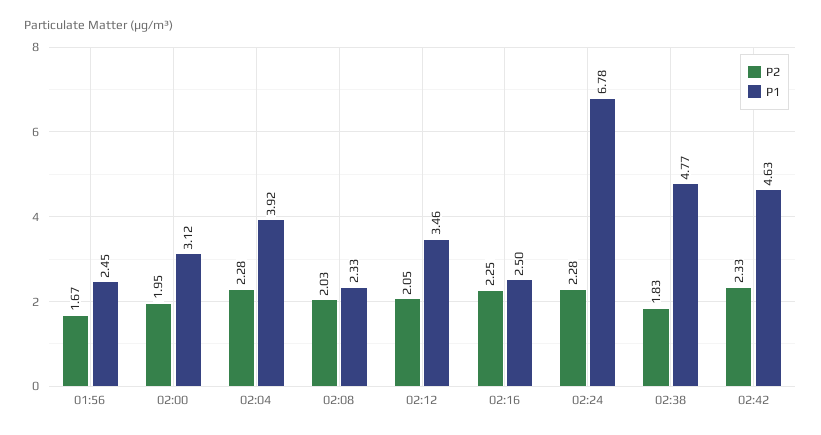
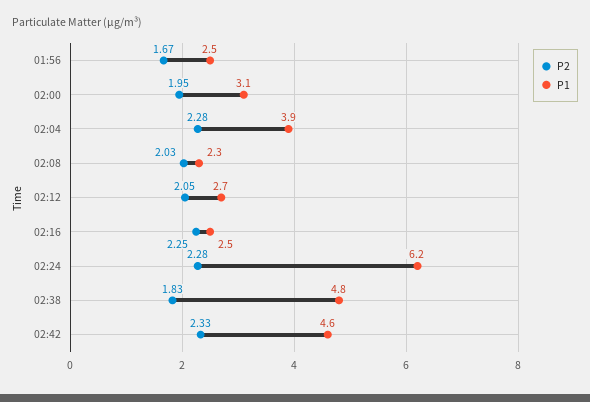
  {
    "P2": {
      "01:56": 1.67,
      "02:00": 1.95,
      "02:04": 2.28,
      "02:08": 2.03,
      "02:12": 2.05,
      "02:16": 2.25,
      "02:24": 2.28,
      "02:38": 1.83,
      "02:42": 2.33
    },
    "P1": {
      "01:56": 2.45,
      "02:00": 3.12,
      "02:04": 3.92,
      "02:08": 2.33,
-     "02:12": 3.46,
+     "02:12": 2.7,
      "02:16": 2.5,
-     "02:24": 6.78,
+     "02:24": 6.2,
      "02:38": 4.77,
      "02:42": 4.63
    }
  }

